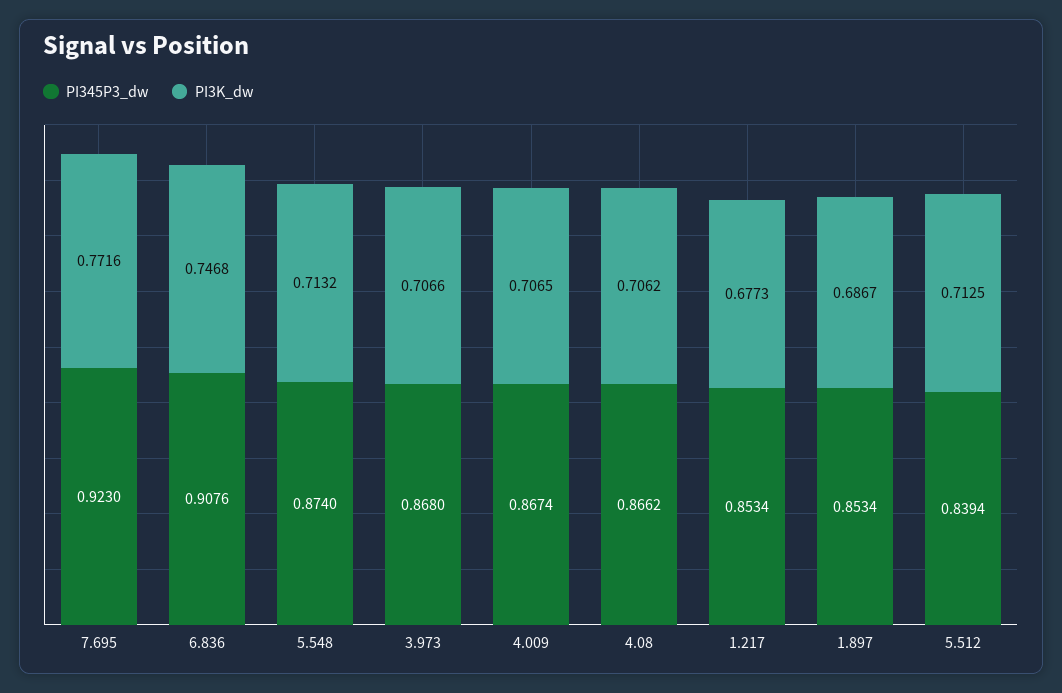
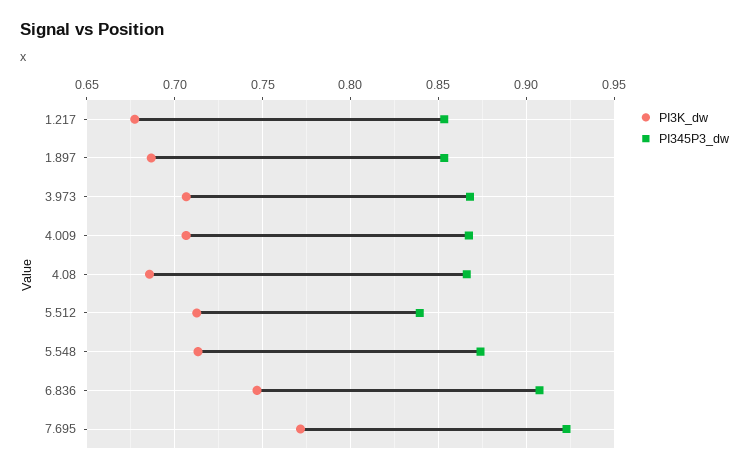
  {
    "PI345P3_dw": {
      "7.695": 0.923,
      "6.836": 0.9076,
      "5.548": 0.874,
      "3.973": 0.868,
      "4.009": 0.8674,
      "4.08": 0.8662,
      "1.217": 0.8534,
      "1.897": 0.8534,
      "5.512": 0.8394
    },
    "PI3K_dw": {
      "7.695": 0.7716,
      "6.836": 0.7468,
      "5.548": 0.7132,
      "3.973": 0.7066,
      "4.009": 0.7065,
-     "4.08": 0.7062,
+     "4.08": 0.685,
      "1.217": 0.6773,
      "1.897": 0.6867,
      "5.512": 0.7125
    }
  }

